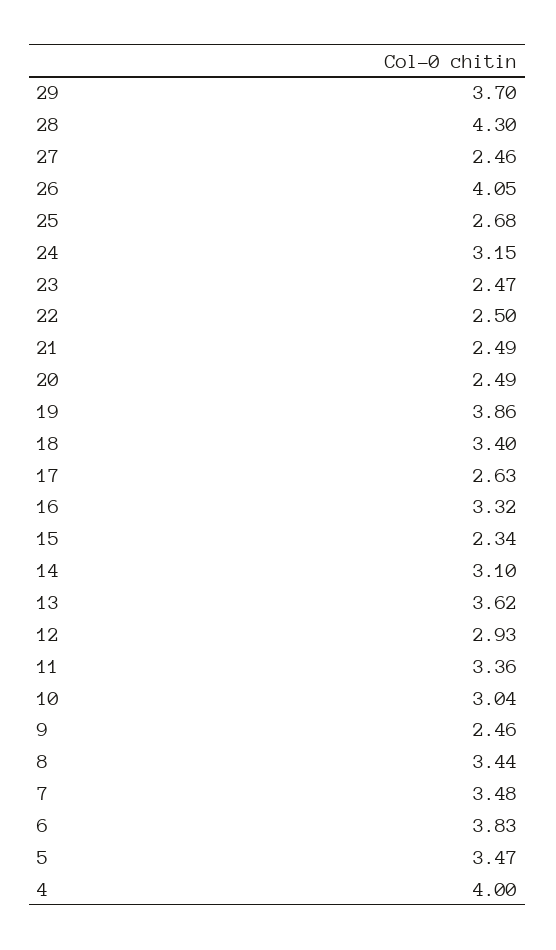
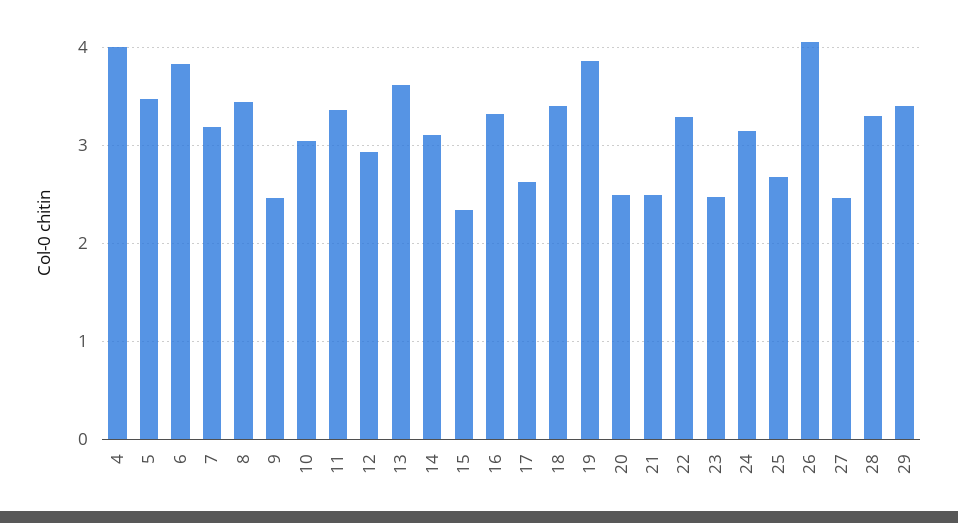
  {
-   "29": 3.7,
+   "29": 3.4,
-   "28": 4.3,
+   "28": 3.3,
    "27": 2.46,
    "26": 4.05,
    "25": 2.68,
    "24": 3.15,
    "23": 2.47,
-   "22": 2.5,
+   "22": 3.3,
    "21": 2.49,
    "20": 2.49,
    "19": 3.86,
    "18": 3.4,
    "17": 2.63,
    "16": 3.32,
    "15": 2.34,
    "14": 3.1,
    "13": 3.62,
    "12": 2.93,
    "11": 3.36,
    "10": 3.04,
    "9": 2.46,
    "8": 3.44,
-   "7": 3.48,
+   "7": 3.2,
    "6": 3.83,
    "5": 3.47,
    "4": 4
  }

